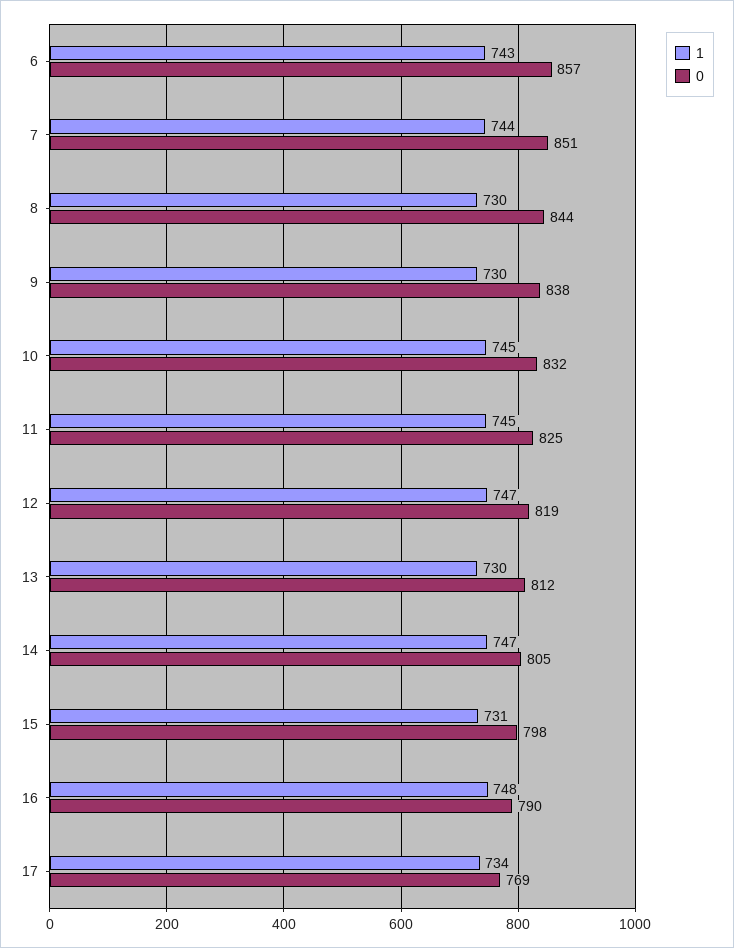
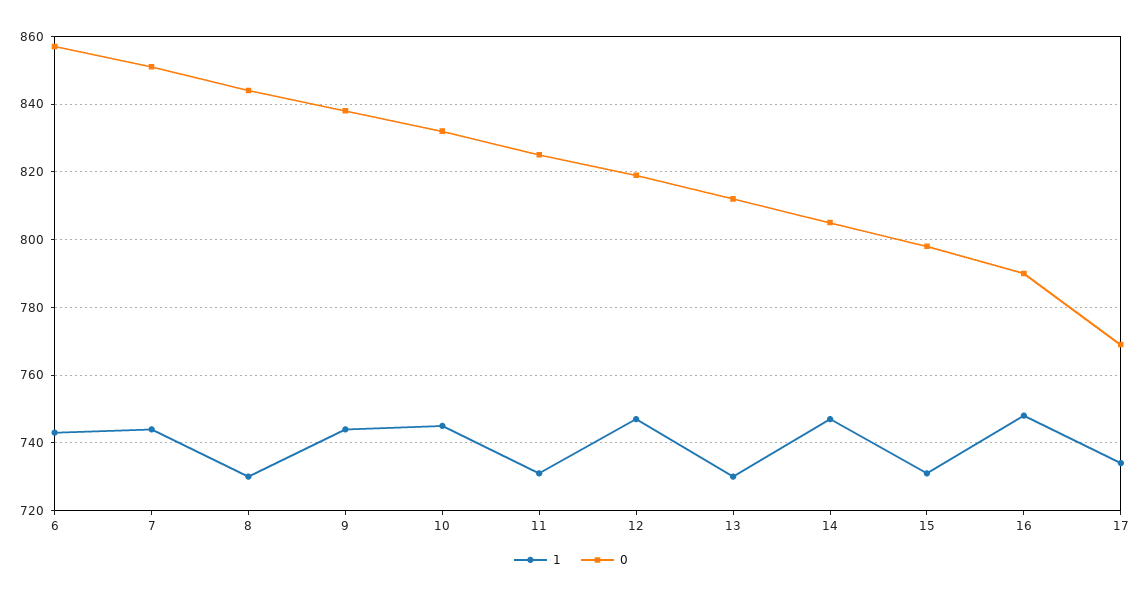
  {
    "1": {
      "6": 743,
      "7": 744,
      "8": 730,
-     "9": 730,
+     "9": 745,
      "10": 745,
-     "11": 745,
+     "11": 730,
      "12": 747,
      "13": 730,
      "14": 747,
      "15": 731,
      "16": 748,
      "17": 734
    },
    "0": {
      "6": 857,
      "7": 851,
      "8": 844,
      "9": 838,
      "10": 832,
      "11": 825,
      "12": 819,
      "13": 812,
      "14": 805,
      "15": 798,
      "16": 790,
      "17": 769
    }
  }

